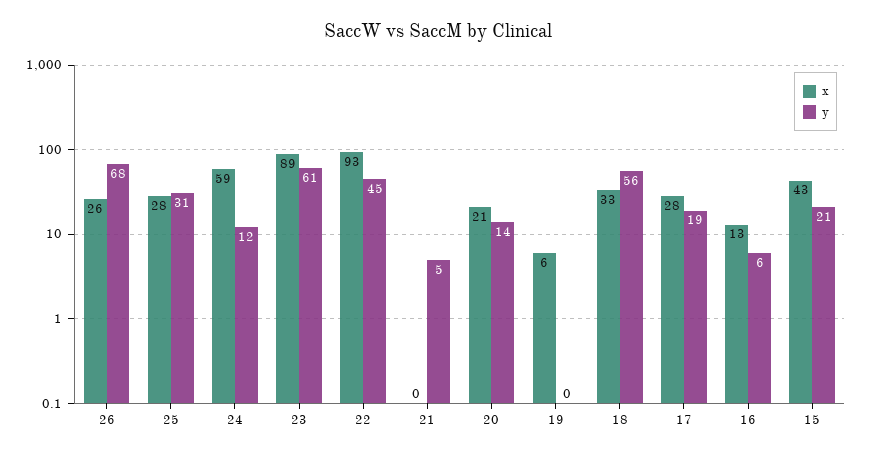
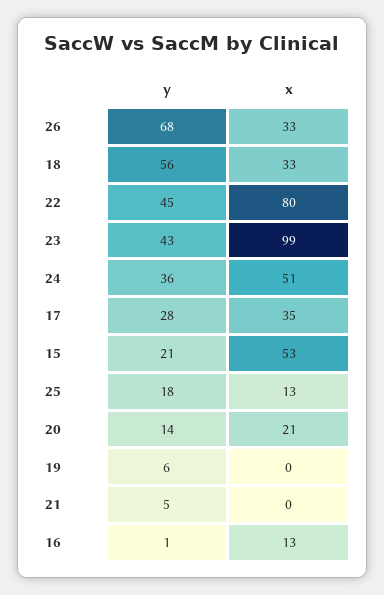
  {
    "x": {
-     "26": 26,
+     "26": 33,
-     "25": 28,
+     "25": 13,
-     "24": 59,
+     "24": 51,
-     "23": 89,
+     "23": 99,
-     "22": 93,
+     "22": 80,
      "21": 0,
      "20": 21,
-     "19": 6,
+     "19": 0,
      "18": 33,
-     "17": 28,
+     "17": 35,
      "16": 13,
-     "15": 43
+     "15": 53
    },
    "y": {
      "26": 68,
-     "25": 31,
+     "25": 18,
-     "24": 12,
+     "24": 36,
-     "23": 61,
+     "23": 43,
      "22": 45,
      "21": 5,
      "20": 14,
-     "19": 0,
+     "19": 6,
      "18": 56,
-     "17": 19,
+     "17": 28,
-     "16": 6,
+     "16": 1,
      "15": 21
    }
  }

